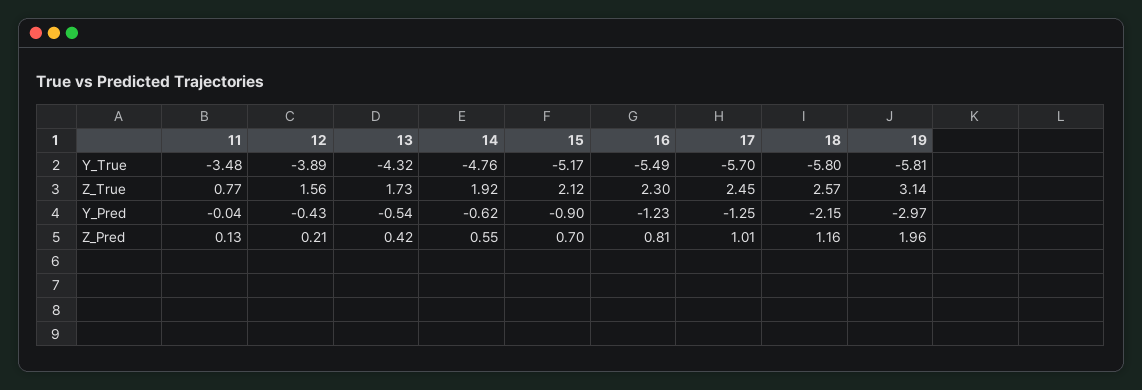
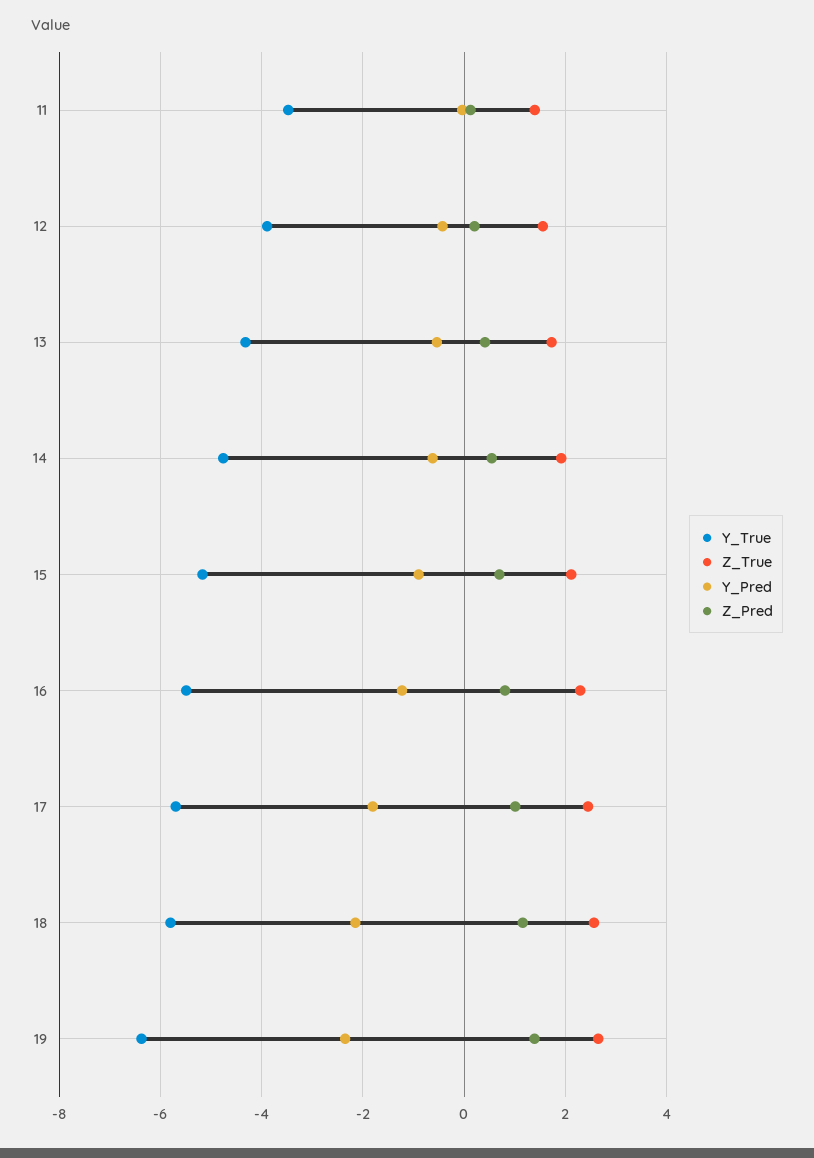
  {
    "Y_True": {
      "11": -3.48,
      "12": -3.89,
      "13": -4.32,
      "14": -4.76,
      "15": -5.17,
      "16": -5.49,
      "17": -5.7,
      "18": -5.8,
-     "19": -5.81
+     "19": -6.4
    },
    "Z_True": {
-     "11": 0.77,
+     "11": 1.4,
      "12": 1.56,
      "13": 1.73,
      "14": 1.92,
      "15": 2.12,
      "16": 2.3,
      "17": 2.45,
      "18": 2.57,
-     "19": 3.14
+     "19": 2.6
    },
    "Y_Pred": {
      "11": -0.04,
      "12": -0.43,
      "13": -0.54,
      "14": -0.62,
      "15": -0.9,
      "16": -1.23,
-     "17": -1.25,
+     "17": -1.8,
      "18": -2.15,
-     "19": -2.97
+     "19": -2.4
    },
    "Z_Pred": {
      "11": 0.13,
      "12": 0.21,
      "13": 0.42,
      "14": 0.55,
      "15": 0.7,
      "16": 0.81,
      "17": 1.01,
      "18": 1.16,
-     "19": 1.96
+     "19": 1.4
    }
  }

